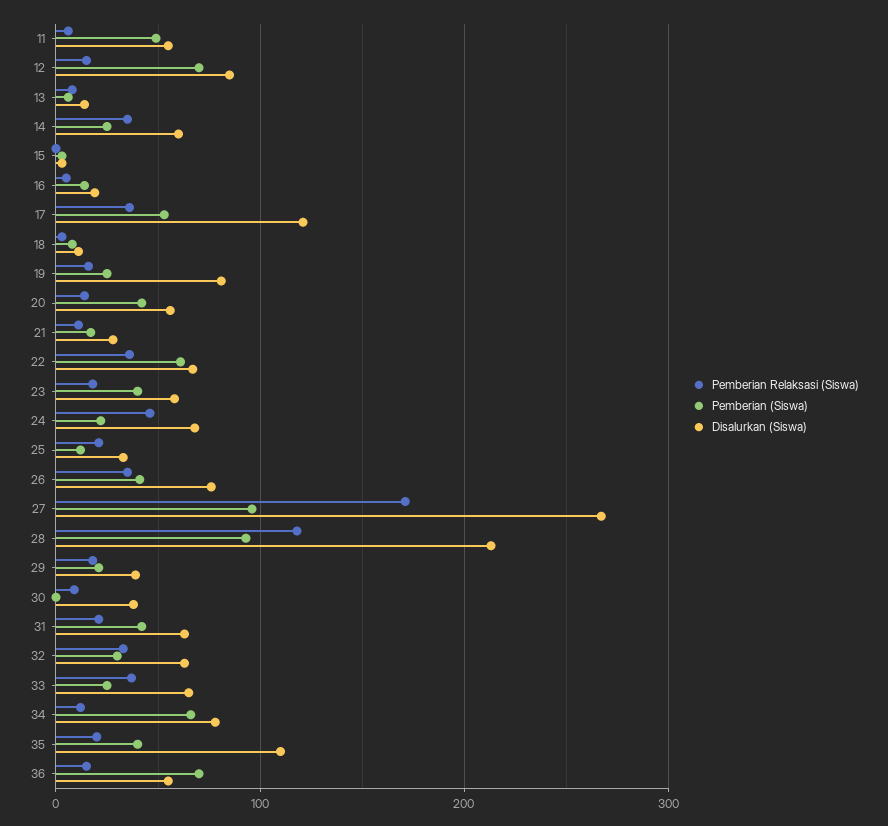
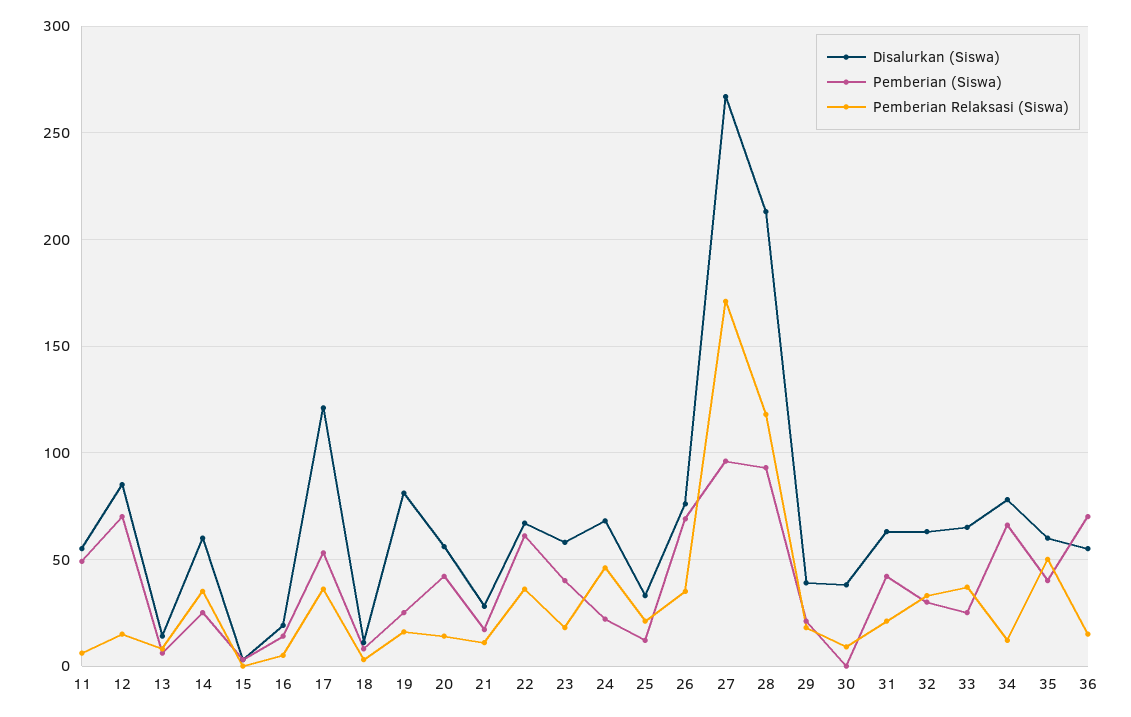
  {
    "Pemberian Relaksasi (Siswa)": {
      "11": 5,
      "12": 15,
      "13": 10,
      "14": 35,
      "15": 0,
      "16": 5,
      "17": 35,
      "18": 5,
      "19": 15,
      "20": 15,
      "21": 10,
      "22": 35,
      "23": 20,
      "24": 45,
      "25": 20,
      "26": 35,
      "27": 170,
      "28": 120,
      "29": 20,
      "30": 10,
      "31": 20,
      "32": 35,
      "33": 35,
      "34": 10,
-     "35": 20,
+     "35": 50,
      "36": 15
    },
    "Pemberian (Siswa)": {
      "11": 50,
      "12": 70,
      "13": 5,
      "14": 25,
      "15": 5,
      "16": 15,
      "17": 55,
      "18": 10,
      "19": 25,
      "20": 40,
      "21": 15,
      "22": 60,
      "23": 40,
      "24": 20,
      "25": 10,
-     "26": 40,
+     "26": 70,
      "27": 95,
      "28": 95,
      "29": 20,
      "30": 0,
      "31": 40,
      "32": 30,
      "33": 25,
      "34": 65,
      "35": 40,
      "36": 70
    },
    "Disalurkan (Siswa)": {
      "11": 55,
      "12": 85,
      "13": 15,
      "14": 60,
      "15": 5,
      "16": 20,
      "17": 120,
      "18": 10,
      "19": 80,
      "20": 55,
      "21": 30,
      "22": 65,
      "23": 60,
      "24": 70,
      "25": 35,
      "26": 75,
      "27": 265,
      "28": 215,
      "29": 40,
      "30": 40,
      "31": 65,
      "32": 65,
      "33": 65,
      "34": 80,
-     "35": 110,
+     "35": 60,
      "36": 55
    }
  }

